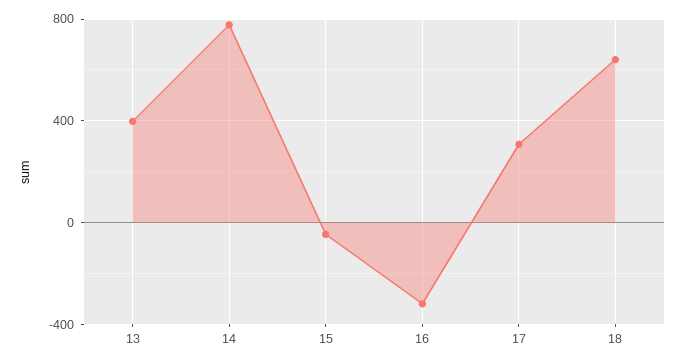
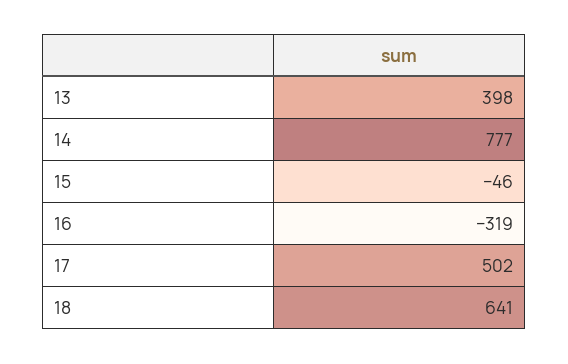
  {
    "13": 398,
    "14": 777,
    "15": -46,
    "16": -319,
-   "17": 300,
+   "17": 502,
    "18": 641
  }

